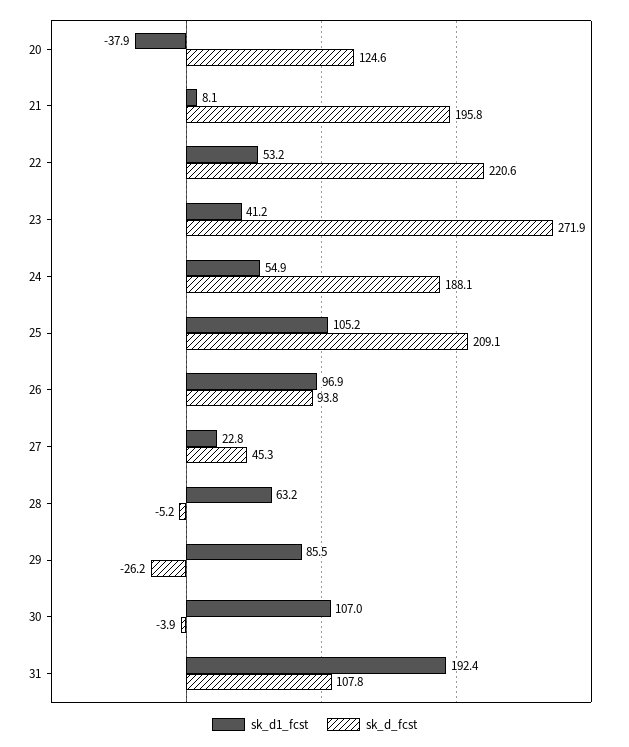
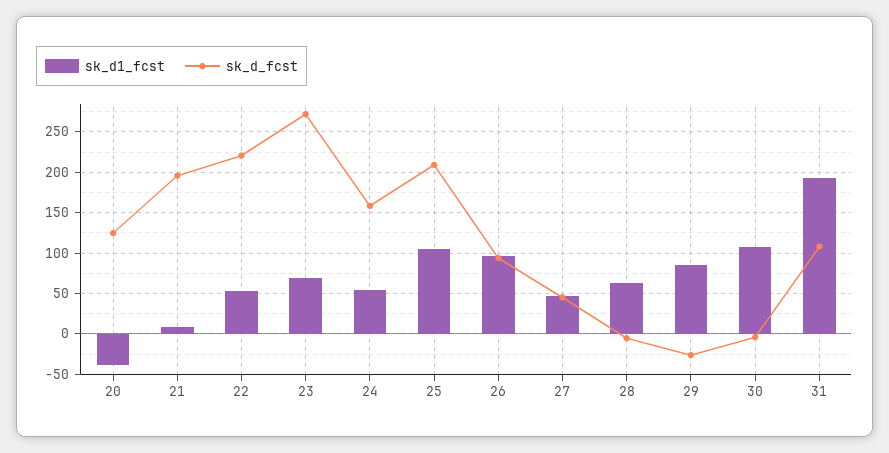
  {
    "sk_d1_fcst": {
      "20": -37.9,
      "21": 8.1,
      "22": 53.2,
-     "23": 41.2,
+     "23": 70,
      "24": 54.9,
      "25": 105.2,
      "26": 96.9,
-     "27": 22.8,
+     "27": 50,
      "28": 63.2,
      "29": 85.5,
      "30": 107,
      "31": 192.4
    },
    "sk_d_fcst": {
      "20": 124.6,
      "21": 195.8,
      "22": 220.6,
      "23": 271.9,
-     "24": 188.1,
+     "24": 160,
      "25": 209.1,
      "26": 93.8,
      "27": 45.3,
      "28": -5.2,
      "29": -26.2,
      "30": -3.9,
      "31": 107.8
    }
  }

